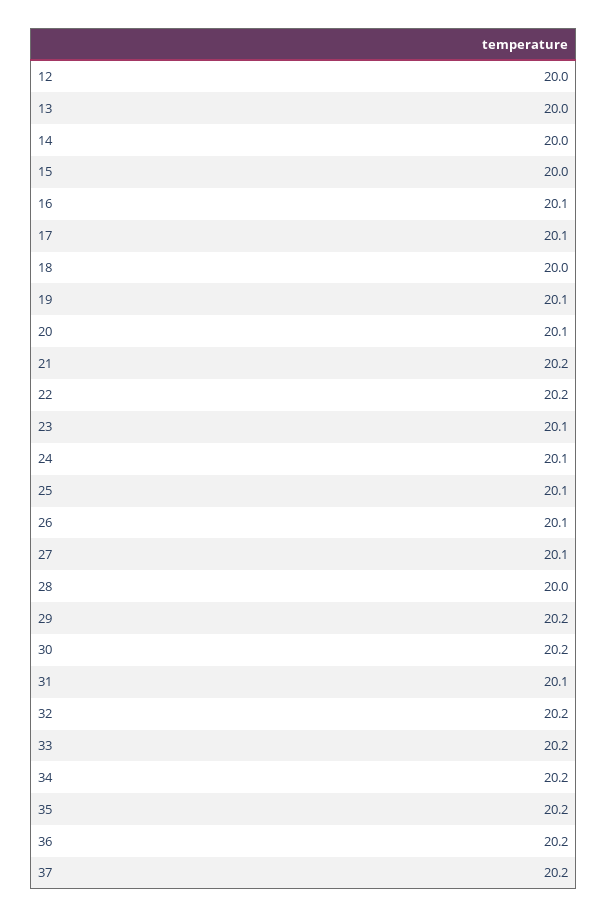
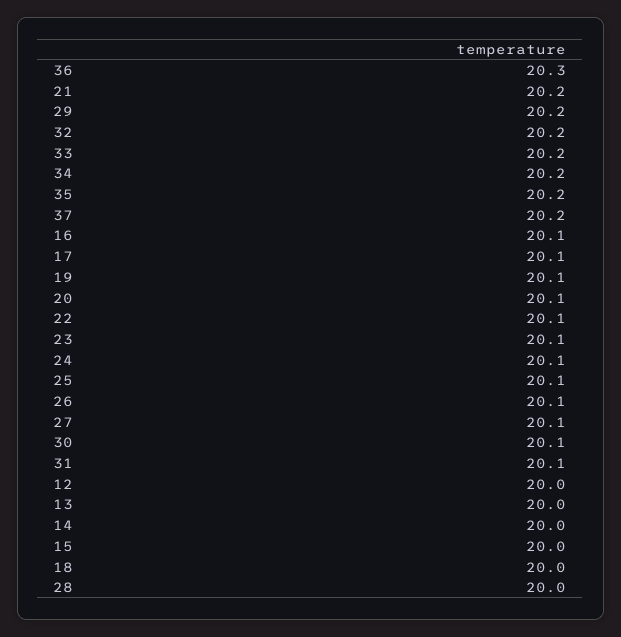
  {
    "12": 20,
    "13": 20,
    "14": 20,
    "15": 20,
    "16": 20.1,
    "17": 20.1,
    "18": 20,
    "19": 20.1,
    "20": 20.1,
    "21": 20.2,
-   "22": 20.2,
+   "22": 20.1,
    "23": 20.1,
    "24": 20.1,
    "25": 20.1,
    "26": 20.1,
    "27": 20.1,
    "28": 20,
    "29": 20.2,
-   "30": 20.2,
+   "30": 20.1,
    "31": 20.1,
    "32": 20.2,
    "33": 20.2,
    "34": 20.2,
    "35": 20.2,
-   "36": 20.2,
+   "36": 20.3,
    "37": 20.2
  }

